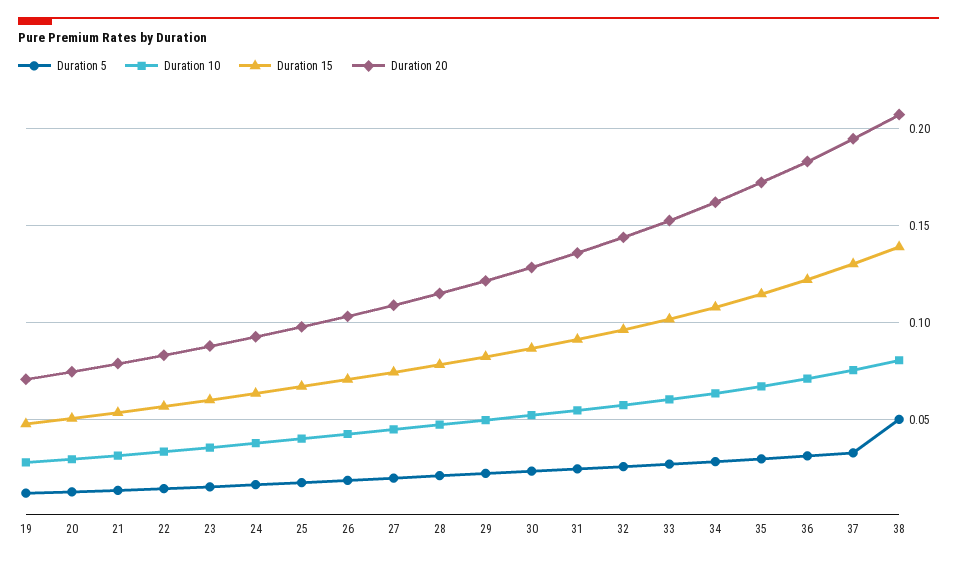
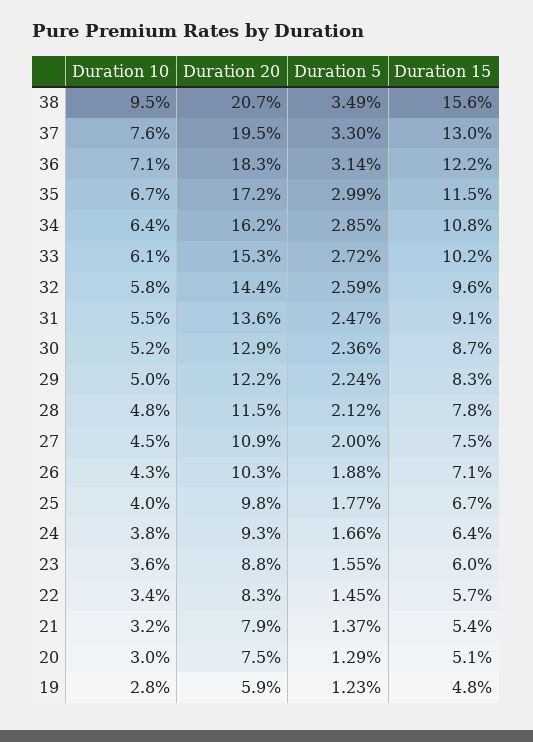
  {
    "Duration 5": {
      "19": 0.0123,
      "20": 0.0129,
      "21": 0.0137,
      "22": 0.0145,
      "23": 0.0155,
      "24": 0.0166,
      "25": 0.0177,
      "26": 0.0188,
      "27": 0.02,
      "28": 0.0212,
      "29": 0.0224,
      "30": 0.0236,
      "31": 0.0247,
      "32": 0.0259,
      "33": 0.0272,
      "34": 0.0285,
      "35": 0.0299,
      "36": 0.0314,
      "37": 0.033,
-     "38": 0.05
+     "38": 0.0349
    },
    "Duration 10": {
      "19": 0.028,
      "20": 0.03,
      "21": 0.032,
      "22": 0.034,
      "23": 0.036,
      "24": 0.038,
      "25": 0.04,
      "26": 0.043,
      "27": 0.045,
      "28": 0.048,
      "29": 0.05,
      "30": 0.052,
      "31": 0.055,
      "32": 0.058,
      "33": 0.061,
      "34": 0.064,
      "35": 0.067,
      "36": 0.071,
      "37": 0.076,
-     "38": 0.08
+     "38": 0.095
    },
    "Duration 15": {
      "19": 0.048,
      "20": 0.051,
      "21": 0.054,
      "22": 0.057,
      "23": 0.06,
      "24": 0.064,
      "25": 0.067,
      "26": 0.071,
      "27": 0.075,
      "28": 0.078,
      "29": 0.083,
      "30": 0.087,
      "31": 0.091,
      "32": 0.096,
      "33": 0.102,
      "34": 0.108,
      "35": 0.115,
      "36": 0.122,
      "37": 0.13,
-     "38": 0.14
+     "38": 0.156
    },
    "Duration 20": {
-     "19": 0.07,
+     "19": 0.059,
      "20": 0.075,
      "21": 0.079,
      "22": 0.083,
      "23": 0.088,
      "24": 0.093,
      "25": 0.098,
      "26": 0.103,
      "27": 0.109,
      "28": 0.115,
      "29": 0.122,
      "30": 0.129,
      "31": 0.136,
      "32": 0.144,
      "33": 0.153,
      "34": 0.162,
      "35": 0.172,
      "36": 0.183,
      "37": 0.195,
      "38": 0.207
    }
  }

